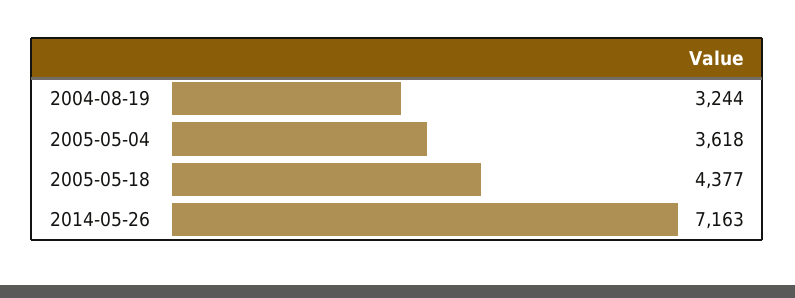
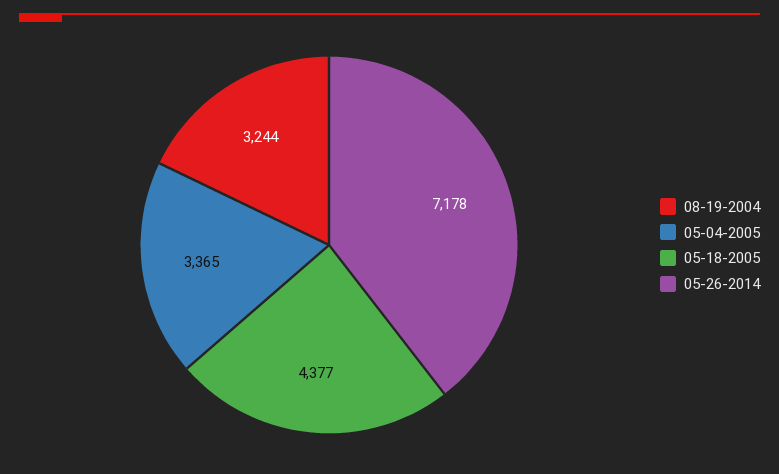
  {
    "2004-08-19": 3244,
-   "2005-05-04": 3618,
+   "2005-05-04": 3365,
    "2005-05-18": 4377,
-   "2014-05-26": 7163
+   "2014-05-26": 7178
  }

